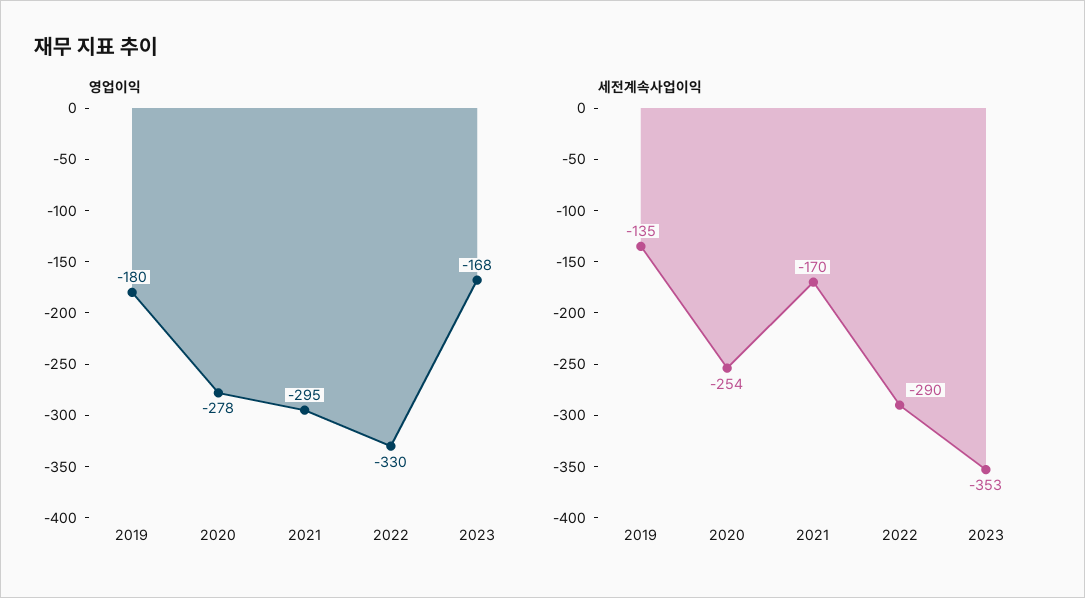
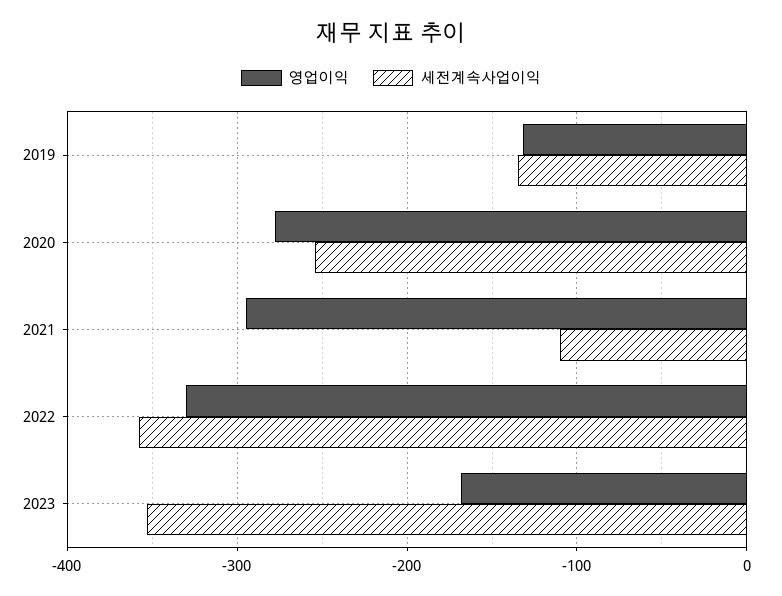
  {
    "영업이익": {
-     "2019": -180,
+     "2019": -130,
      "2020": -278,
      "2021": -295,
      "2022": -330,
      "2023": -168
    },
    "세전계속사업이익": {
      "2019": -135,
      "2020": -254,
-     "2021": -170,
+     "2021": -110,
-     "2022": -290,
+     "2022": -360,
      "2023": -353
    }
  }

